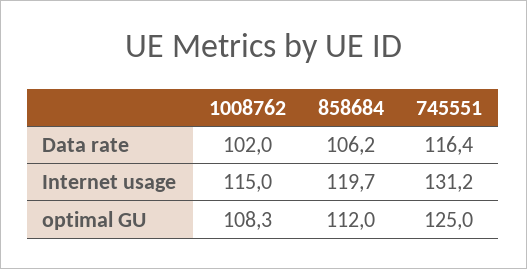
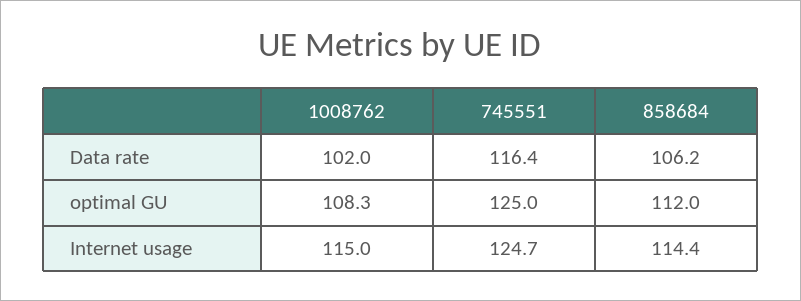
  {
    "1008762": {
      "Data rate": 102,
      "Internet usage": 115,
      "optimal GU": 108.3
    },
    "858684": {
      "Data rate": 106.2,
-     "Internet usage": 119.7,
+     "Internet usage": 114.4,
      "optimal GU": 112
    },
    "745551": {
      "Data rate": 116.4,
-     "Internet usage": 131.2,
+     "Internet usage": 124.7,
      "optimal GU": 125
    }
  }

